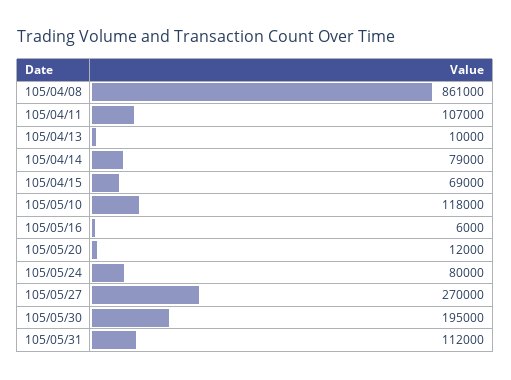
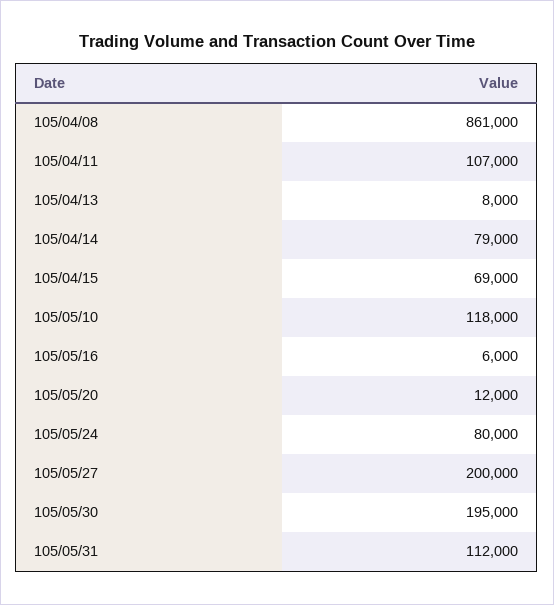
  {
    "105/04/08": 861000,
    "105/04/11": 107000,
-   "105/04/13": 10000,
+   "105/04/13": 8000,
    "105/04/14": 79000,
    "105/04/15": 69000,
    "105/05/10": 118000,
    "105/05/16": 6000,
    "105/05/20": 12000,
    "105/05/24": 80000,
-   "105/05/27": 270000,
+   "105/05/27": 200000,
    "105/05/30": 195000,
    "105/05/31": 112000
  }

